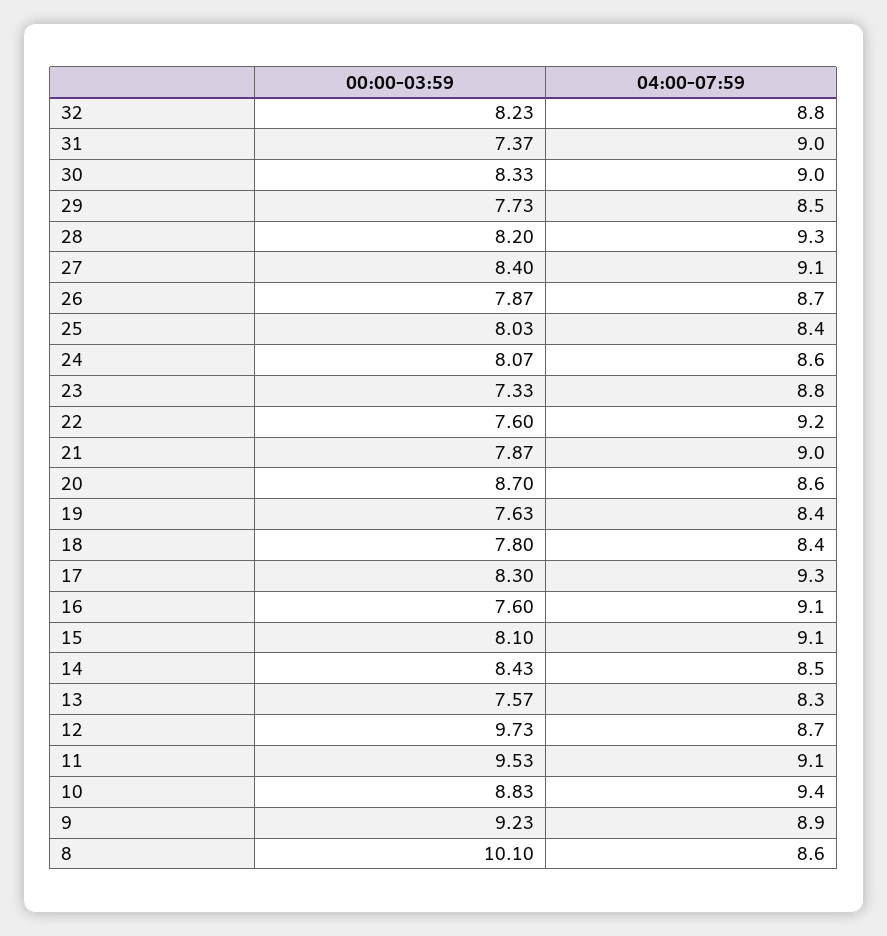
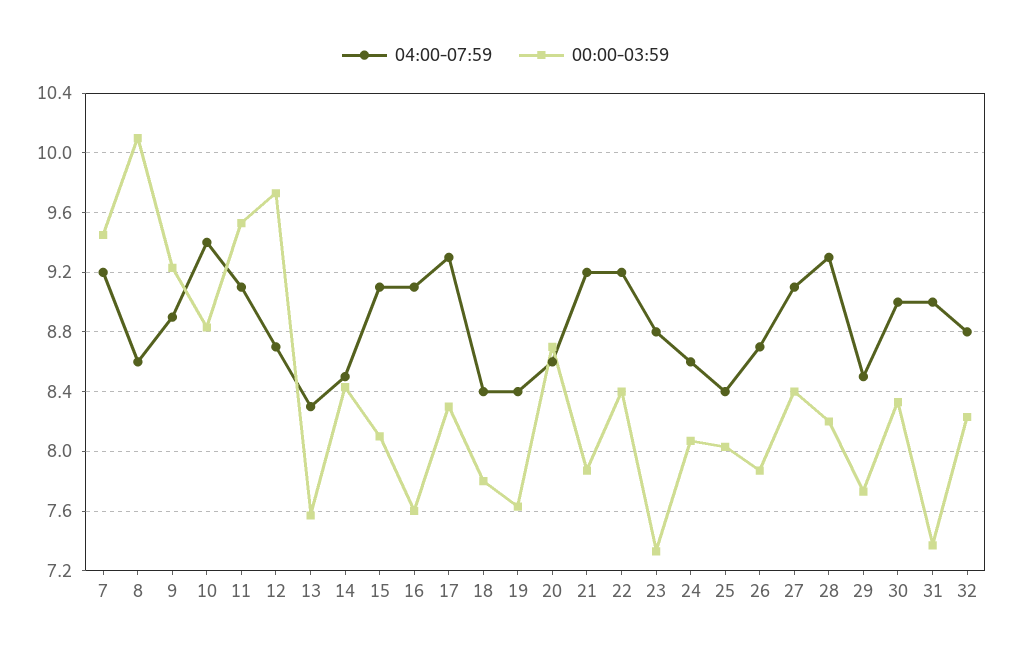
  {
    "00:00-03:59": {
      "32": 8.23,
      "31": 7.37,
      "30": 8.33,
      "29": 7.73,
      "28": 8.2,
      "27": 8.4,
      "26": 7.87,
      "25": 8.03,
      "24": 8.07,
      "23": 7.33,
-     "22": 7.6,
+     "22": 8.4,
      "21": 7.87,
      "20": 8.7,
      "19": 7.63,
      "18": 7.8,
      "17": 8.3,
      "16": 7.6,
      "15": 8.1,
      "14": 8.43,
      "13": 7.57,
      "12": 9.73,
      "11": 9.53,
      "10": 8.83,
      "9": 9.23,
-     "8": 10.1
+     "8": 10.1,
+     "7": 9.45
    },
    "04:00-07:59": {
      "32": 8.8,
      "31": 9,
      "30": 9,
      "29": 8.5,
      "28": 9.3,
      "27": 9.1,
      "26": 8.7,
      "25": 8.4,
      "24": 8.6,
      "23": 8.8,
      "22": 9.2,
-     "21": 9,
+     "21": 9.2,
      "20": 8.6,
      "19": 8.4,
      "18": 8.4,
      "17": 9.3,
      "16": 9.1,
      "15": 9.1,
      "14": 8.5,
      "13": 8.3,
      "12": 8.7,
      "11": 9.1,
      "10": 9.4,
      "9": 8.9,
-     "8": 8.6
+     "8": 8.6,
+     "7": 9.2
    }
  }

